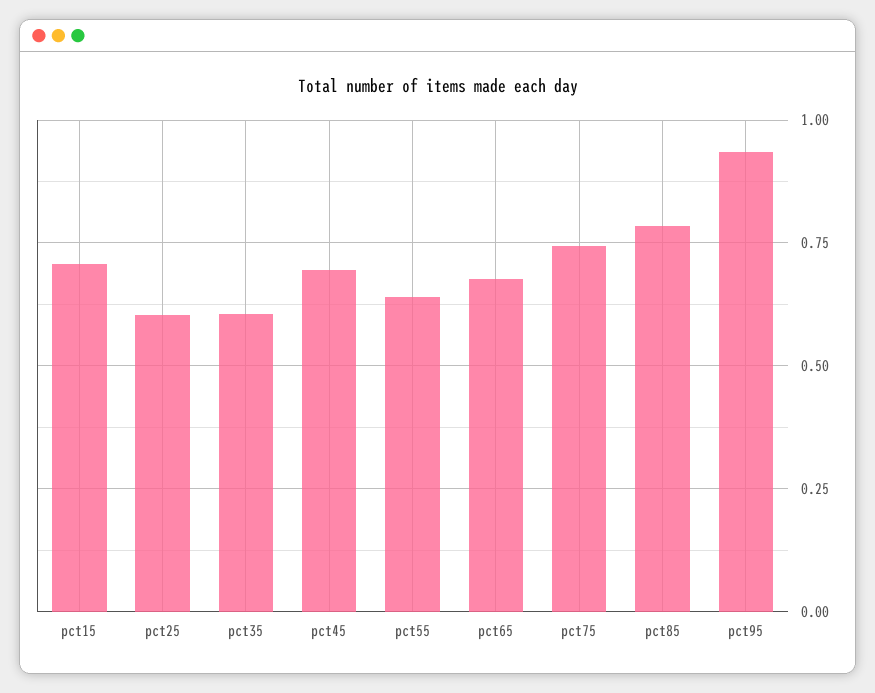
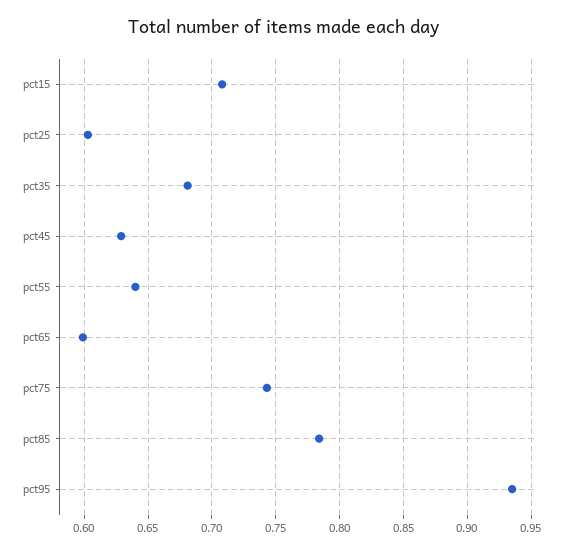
  {
    "pct15": 0.71,
    "pct25": 0.605,
-   "pct35": 0.6,
+   "pct35": 0.68,
-   "pct45": 0.7,
+   "pct45": 0.63,
    "pct55": 0.64,
-   "pct65": 0.675,
+   "pct65": 0.6,
    "pct75": 0.745,
    "pct85": 0.785,
    "pct95": 0.935
  }

